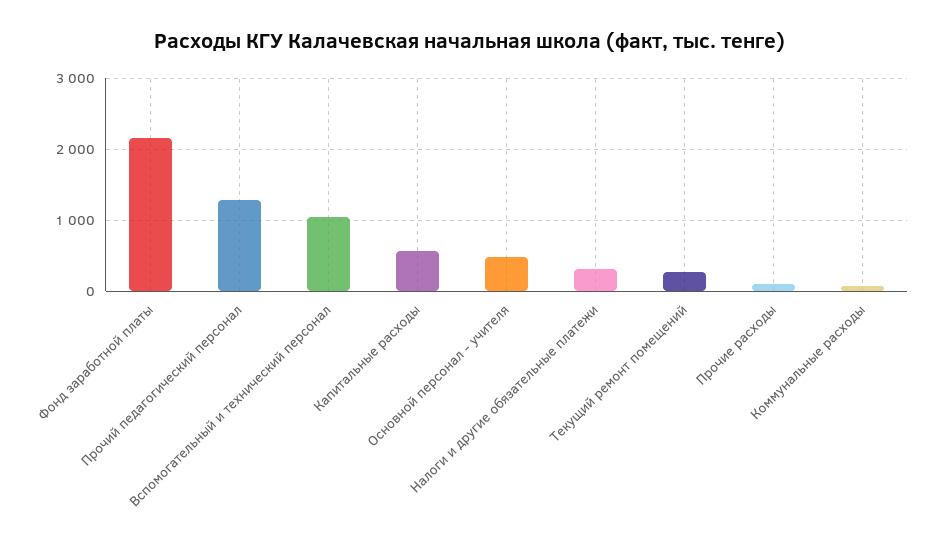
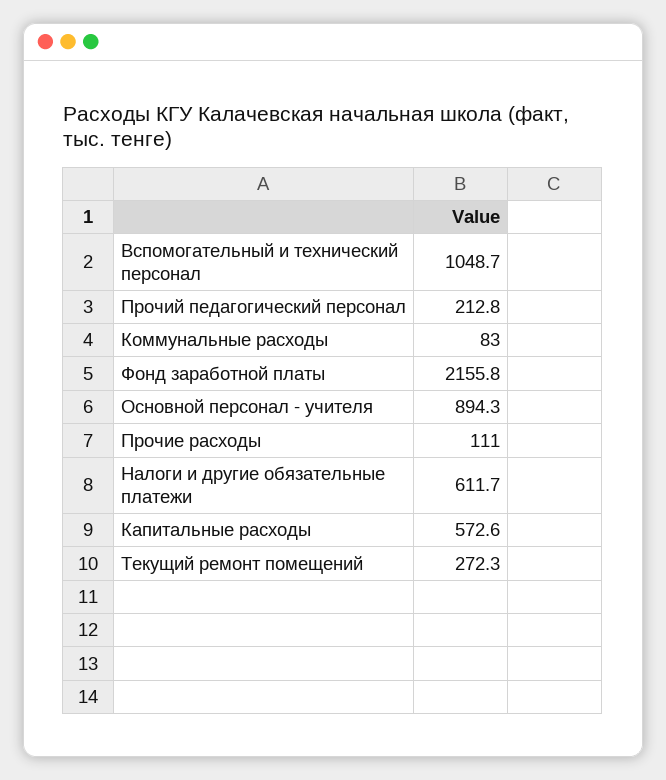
  {
    "Фонд заработной платы": 2155.8,
-   "Прочий педагогический персонал": 1300,
+   "Прочий педагогический персонал": 212.8,
    "Вспомогательный и технический персонал": 1048.7,
    "Капитальные расходы": 572.6,
-   "Основной персонал - учителя": 500,
+   "Основной персонал - учителя": 894.3,
-   "Налоги и другие обязательные платежи": 300,
+   "Налоги и другие обязательные платежи": 611.7,
    "Текущий ремонт помещений": 272.3,
    "Прочие расходы": 111,
    "Коммунальные расходы": 83
  }

